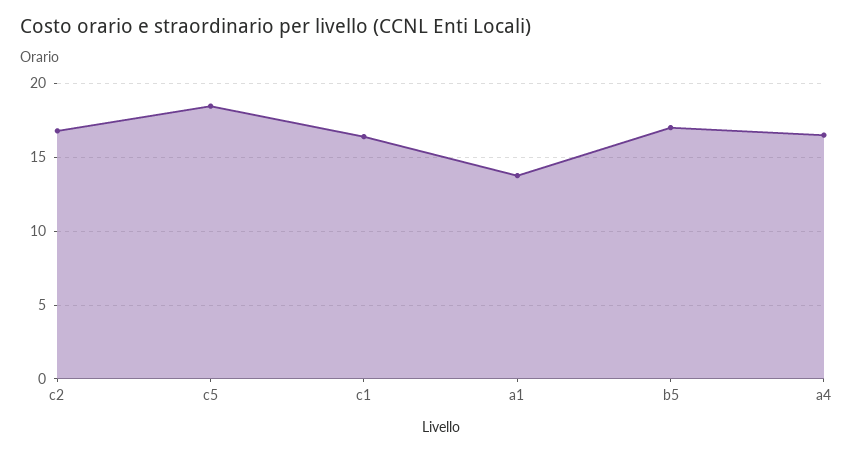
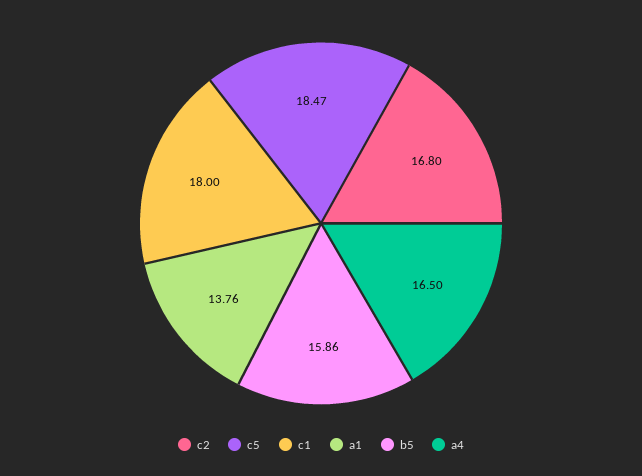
  {
    "c2": 16.8,
    "c5": 18.47,
-   "c1": 16.5,
+   "c1": 18,
    "a1": 13.76,
-   "b5": 17,
+   "b5": 15.86,
    "a4": 16.5
  }

